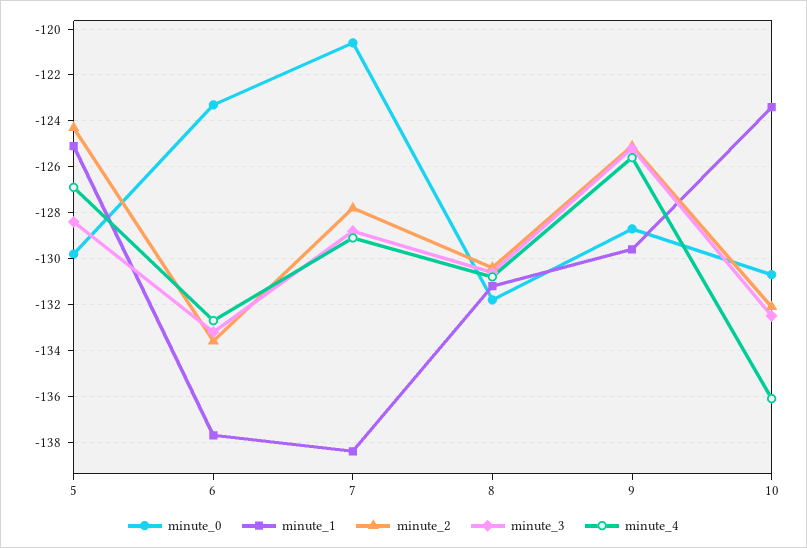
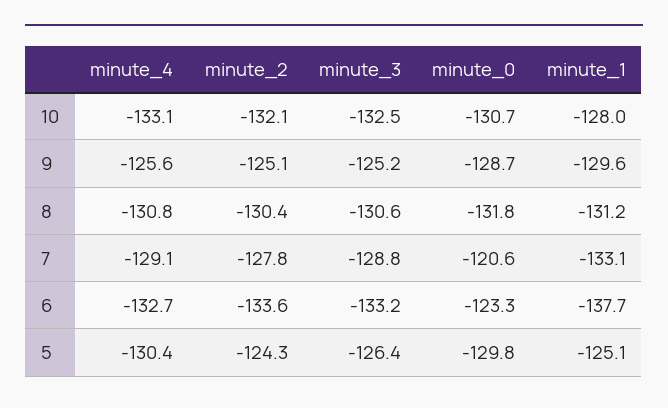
  {
    "minute_0": {
      "5": -129.8,
      "6": -123.3,
      "7": -120.6,
      "8": -131.8,
      "9": -128.7,
      "10": -130.7
    },
    "minute_1": {
      "5": -125.1,
      "6": -137.7,
-     "7": -138.5,
+     "7": -133.1,
      "8": -131.2,
      "9": -129.6,
-     "10": -123.5
+     "10": -128
    },
    "minute_2": {
      "5": -124.3,
      "6": -133.6,
      "7": -127.8,
      "8": -130.4,
      "9": -125.1,
      "10": -132.1
    },
    "minute_3": {
-     "5": -128.5,
+     "5": -126.4,
      "6": -133.2,
      "7": -128.8,
      "8": -130.6,
      "9": -125.2,
      "10": -132.5
    },
    "minute_4": {
-     "5": -127,
+     "5": -130.4,
      "6": -132.7,
      "7": -129.1,
      "8": -130.8,
      "9": -125.6,
-     "10": -136
+     "10": -133.1
    }
  }

